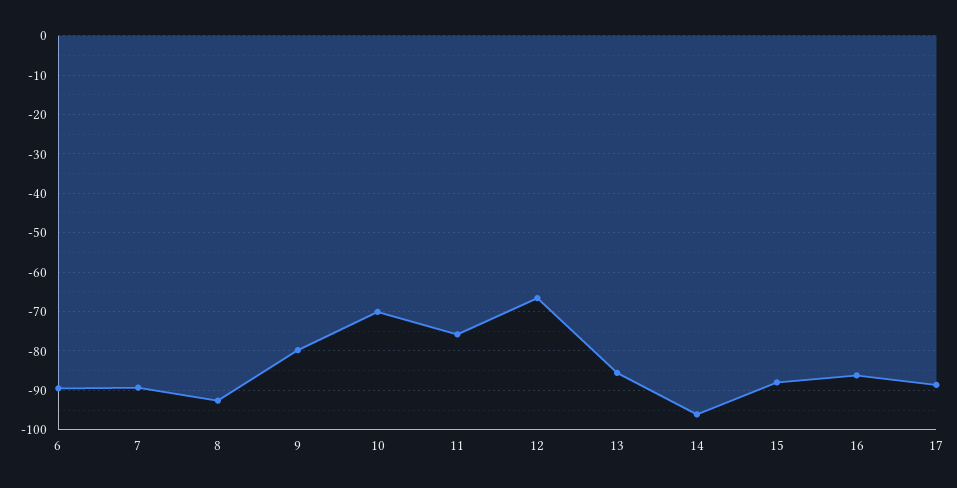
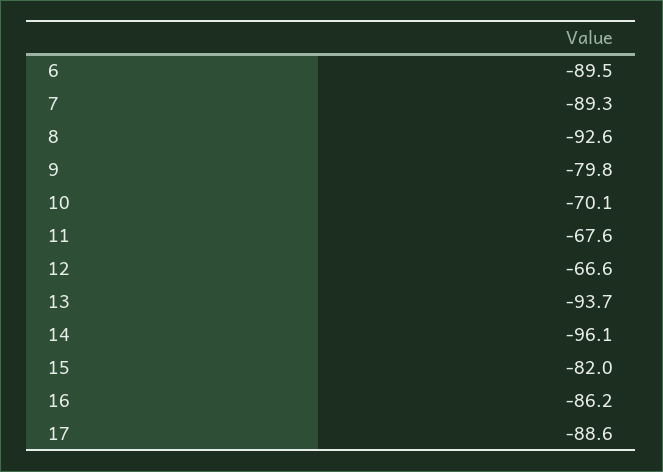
  {
    "6": -89.5,
    "7": -89.3,
    "8": -92.6,
    "9": -79.8,
    "10": -70.1,
-   "11": -76,
+   "11": -67.6,
    "12": -66.6,
-   "13": -86,
+   "13": -93.7,
    "14": -96.1,
-   "15": -88,
+   "15": -82,
    "16": -86.2,
    "17": -88.6
  }

